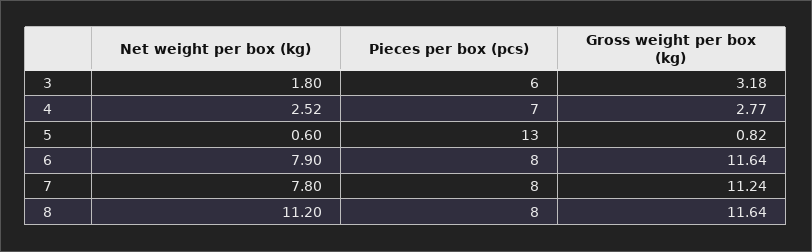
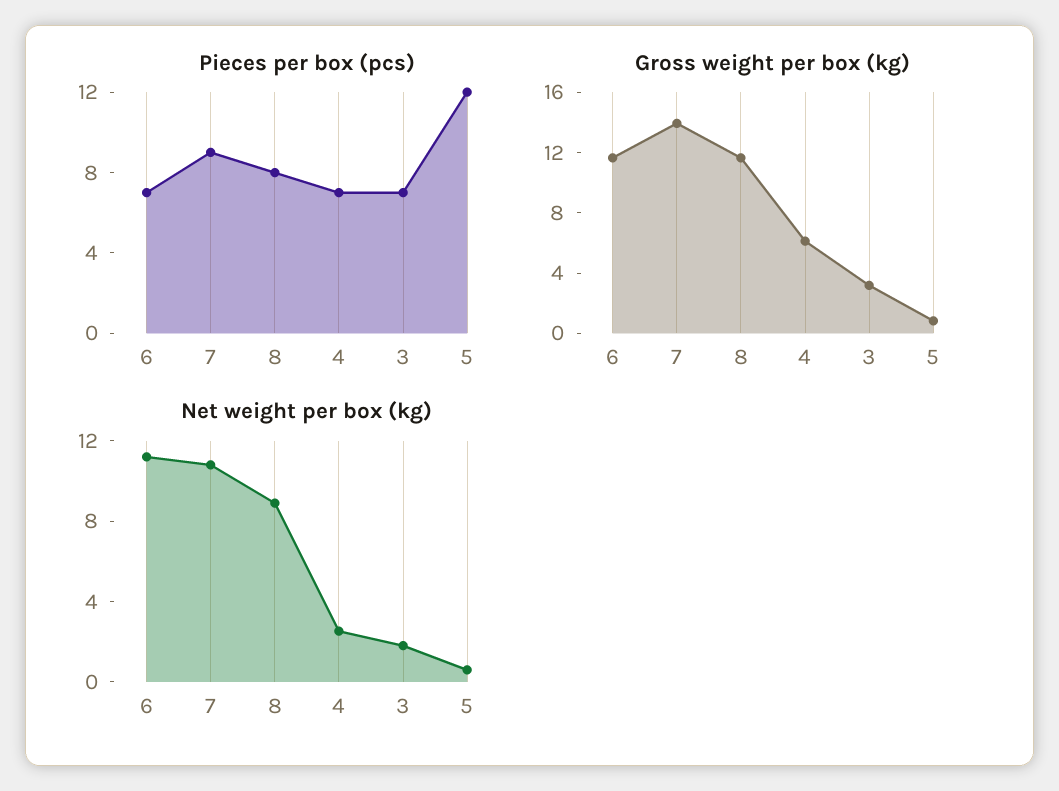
  {
    "Net weight per box (kg)": {
      "3": 1.8,
      "4": 2.52,
      "5": 0.6,
-     "6": 7.9,
+     "6": 11,
-     "7": 7.8,
+     "7": 11,
-     "8": 11.2
+     "8": 9
    },
    "Pieces per box (pcs)": {
-     "3": 6,
+     "3": 7,
      "4": 7,
-     "5": 13,
+     "5": 12,
-     "6": 8,
+     "6": 7,
-     "7": 8,
+     "7": 9,
      "8": 8
    },
    "Gross weight per box (kg)": {
      "3": 3.18,
-     "4": 2.77,
+     "4": 6,
      "5": 0.82,
      "6": 11.64,
-     "7": 11.24,
+     "7": 14,
      "8": 11.64
    }
  }

